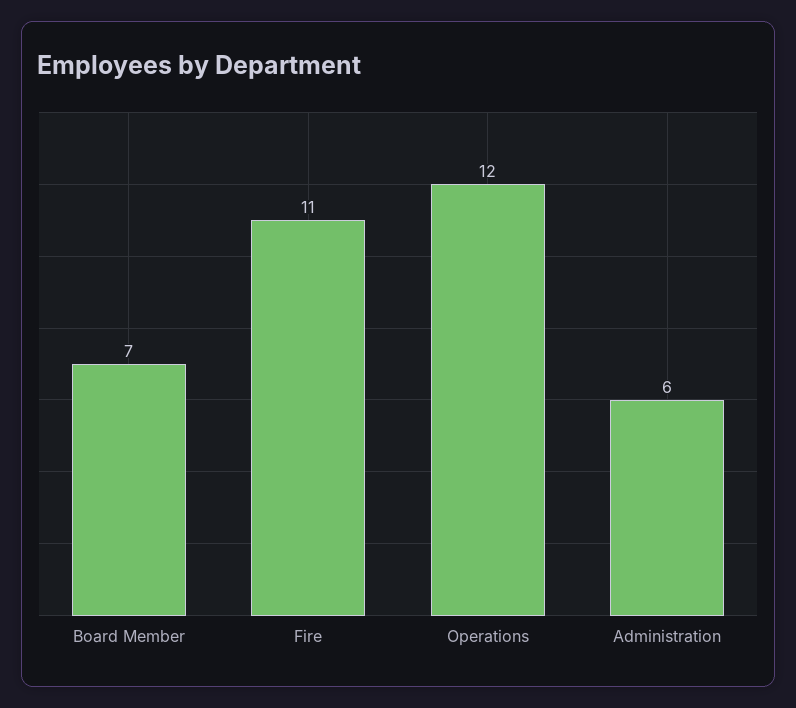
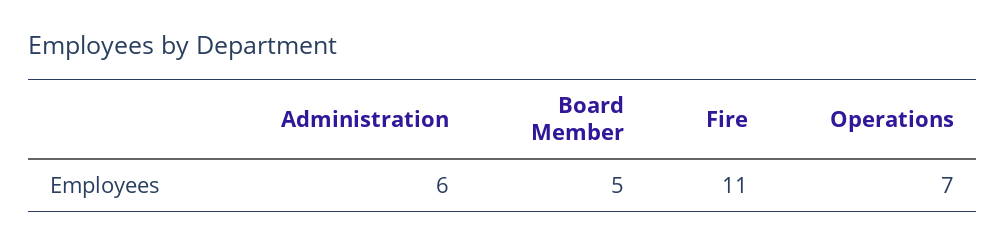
  {
-   "Board Member": 7,
+   "Board Member": 5,
    "Fire": 11,
-   "Operations": 12,
+   "Operations": 7,
    "Administration": 6
  }

